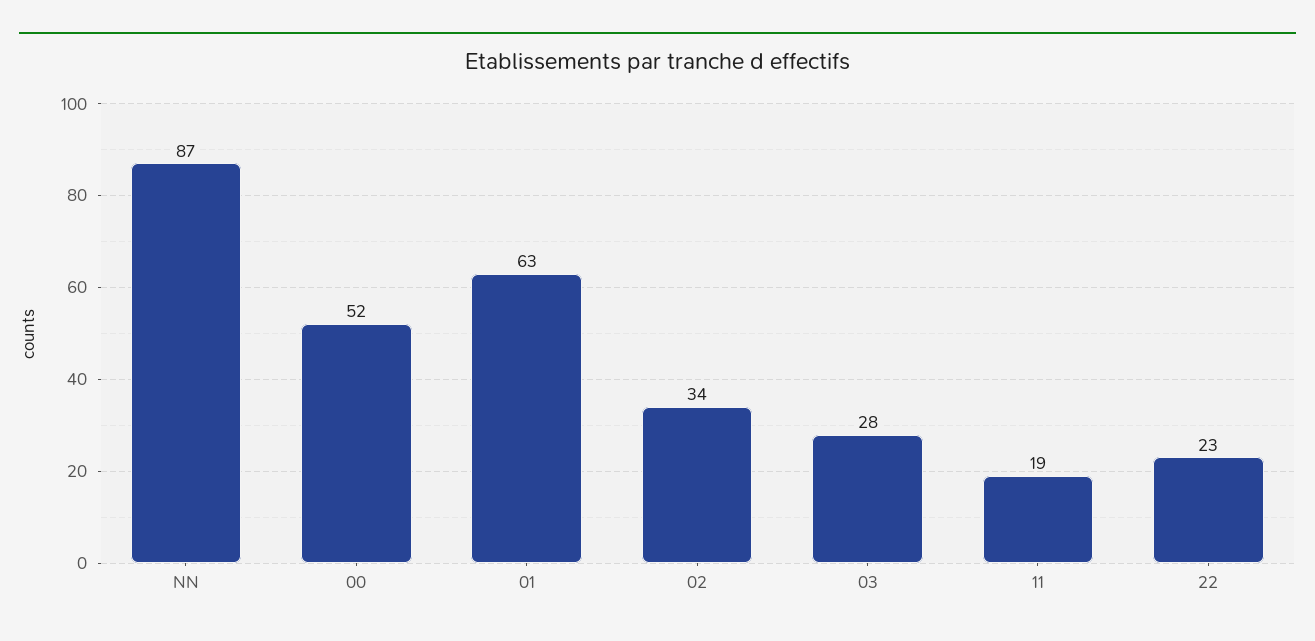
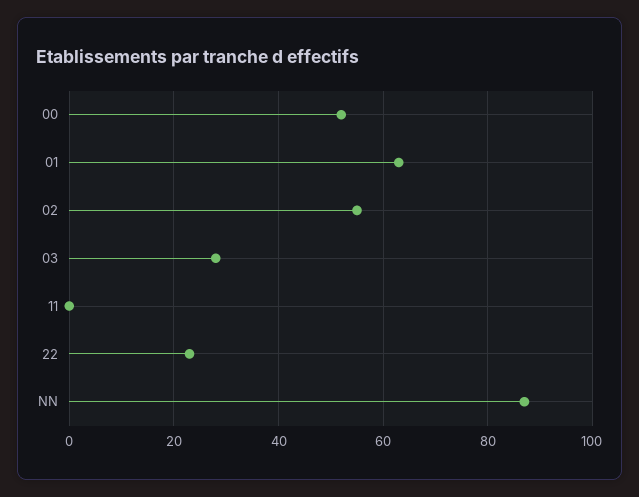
  {
    "NN": 87,
    "00": 52,
    "01": 63,
-   "02": 34,
+   "02": 55,
    "03": 28,
-   "11": 19,
+   "11": 0,
    "22": 23
  }

